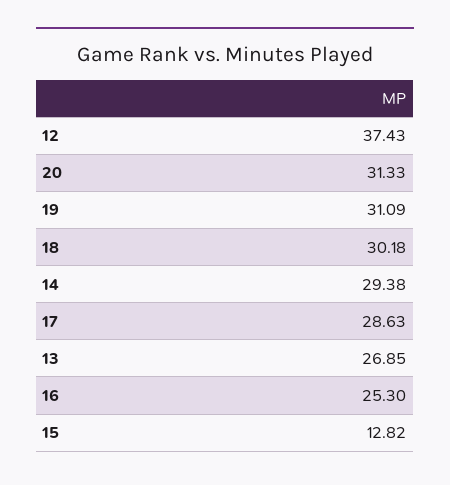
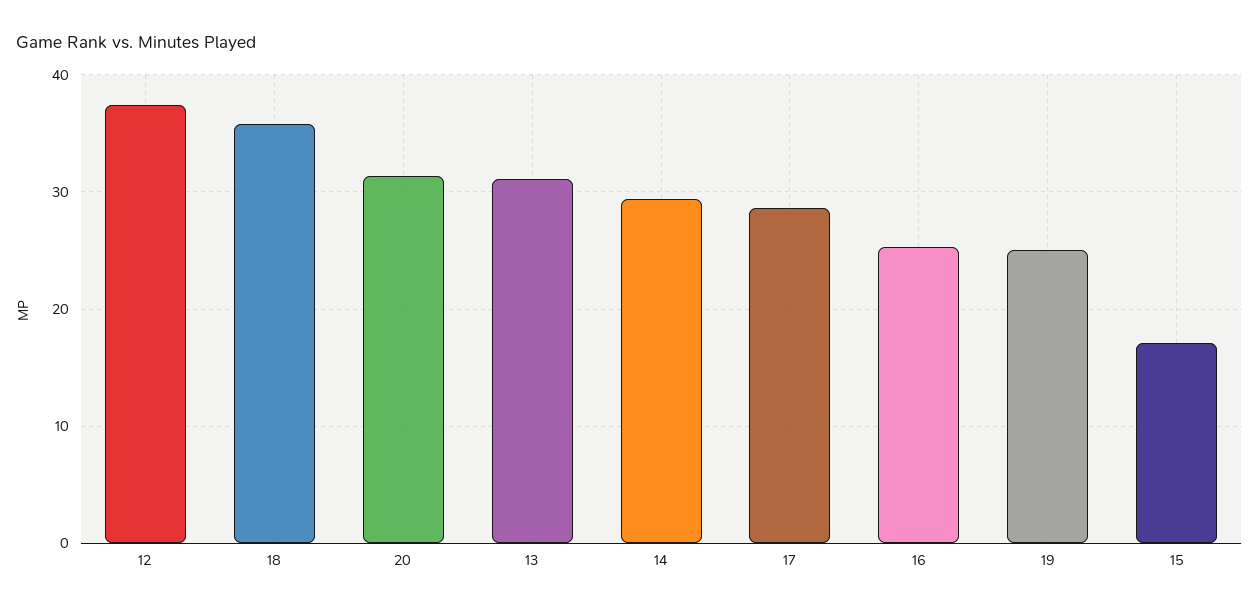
  {
    "12": 37.43,
    "20": 31.33,
-   "19": 31.09,
+   "19": 25,
-   "18": 30.18,
+   "18": 36,
    "14": 29.38,
    "17": 28.63,
-   "13": 26.85,
+   "13": 31,
    "16": 25.3,
-   "15": 12.82
+   "15": 17
  }

